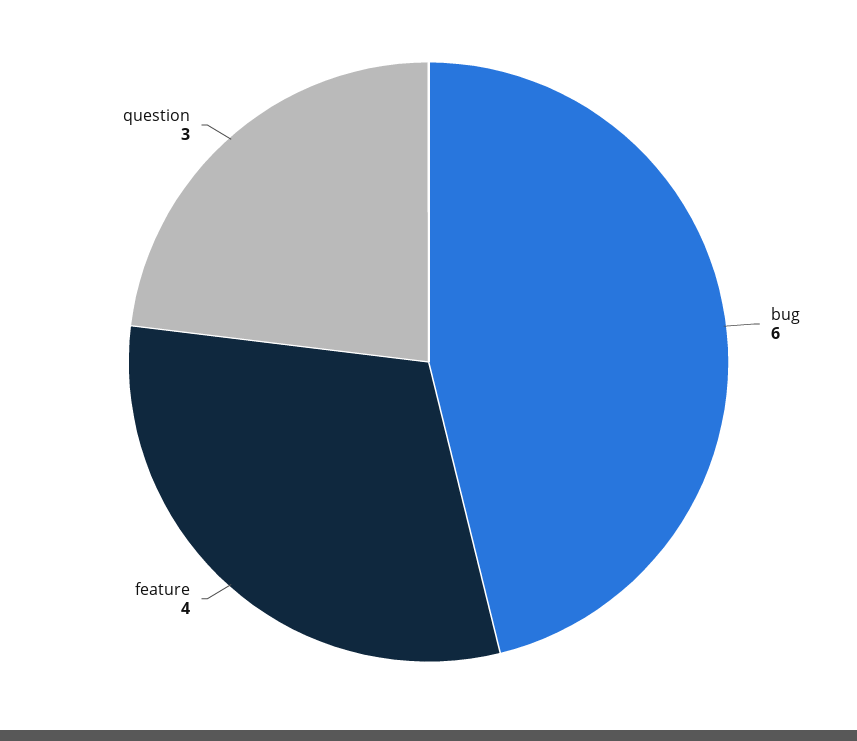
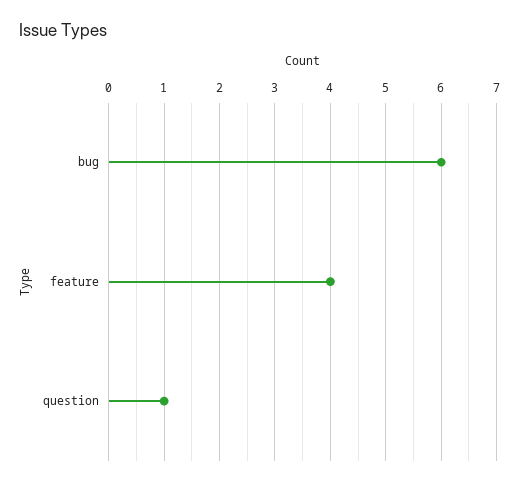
  {
    "bug": 6,
    "feature": 4,
-   "question": 3
+   "question": 1
  }

